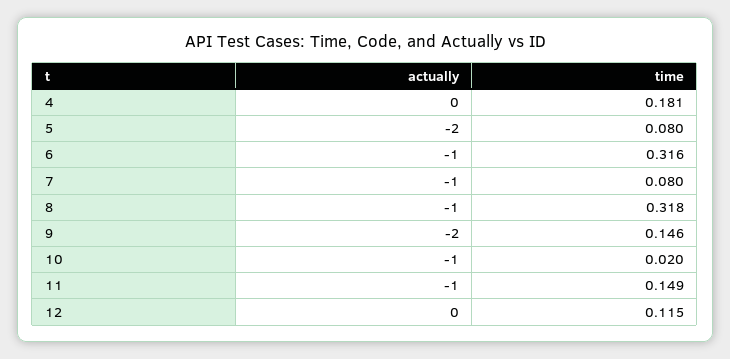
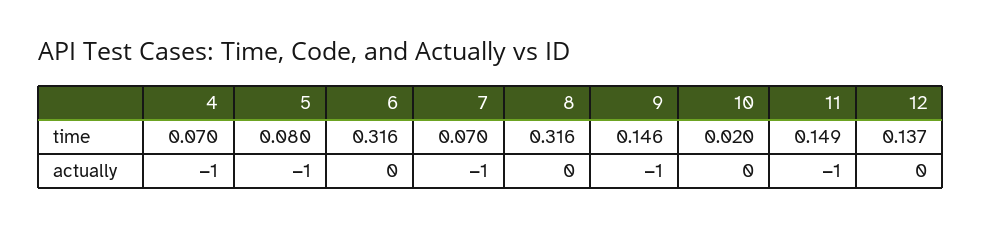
  {
    "actually": {
-     "4": 0,
+     "4": -1,
-     "5": -2,
+     "5": -1,
-     "6": -1,
+     "6": 0,
      "7": -1,
-     "8": -1,
+     "8": 0,
-     "9": -2,
+     "9": -1,
-     "10": -1,
+     "10": 0,
      "11": -1,
      "12": 0
    },
    "time": {
-     "4": 0.181,
+     "4": 0.07,
      "5": 0.08,
      "6": 0.316,
-     "7": 0.08,
+     "7": 0.07,
-     "8": 0.318,
+     "8": 0.316,
      "9": 0.146,
      "10": 0.02,
      "11": 0.149,
-     "12": 0.115
+     "12": 0.137
    }
  }

